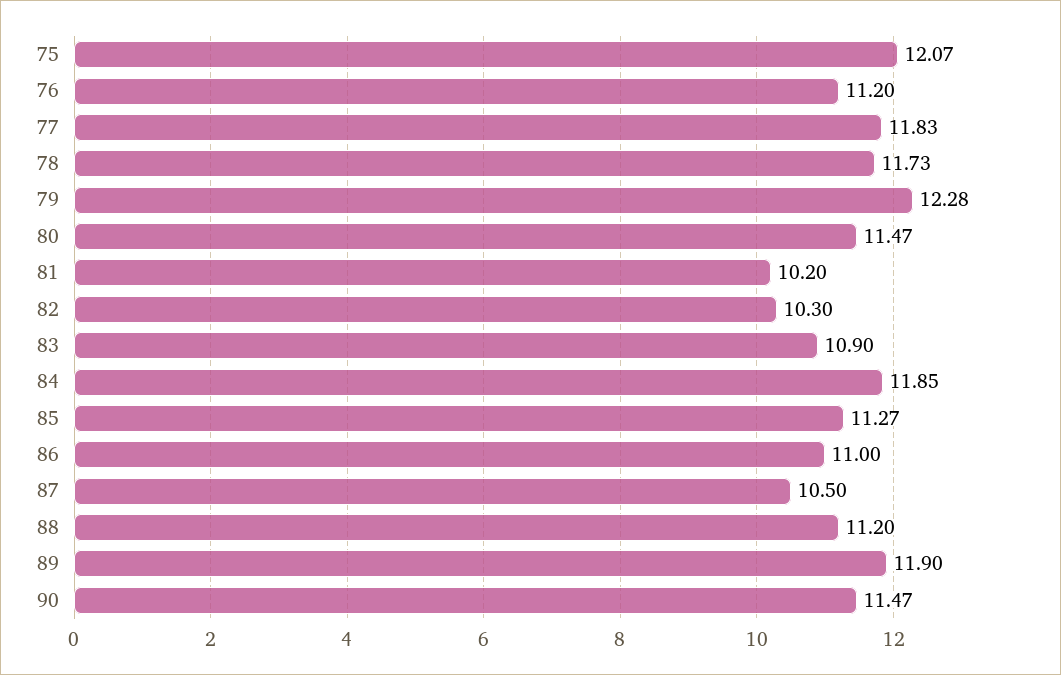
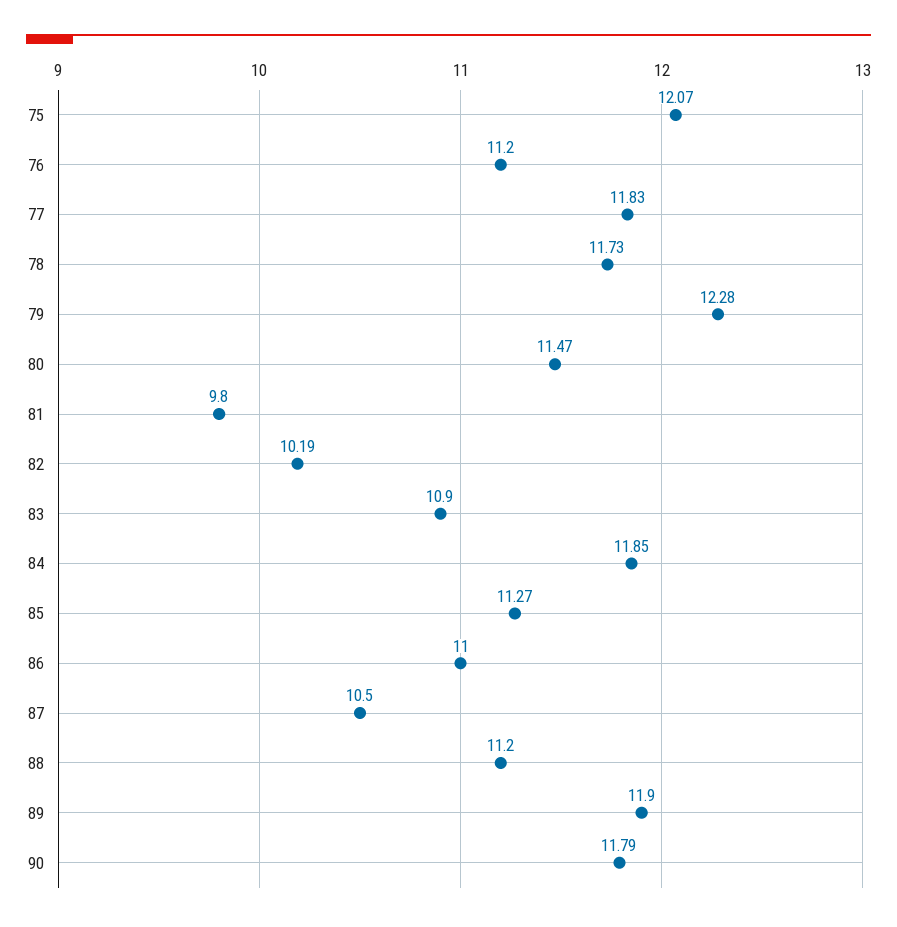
  {
    "75": 12.07,
    "76": 11.2,
    "77": 11.83,
    "78": 11.73,
    "79": 12.28,
    "80": 11.47,
-   "81": 10.2,
+   "81": 9.8,
-   "82": 10.3,
+   "82": 10.19,
    "83": 10.9,
    "84": 11.85,
    "85": 11.27,
    "86": 11,
    "87": 10.5,
    "88": 11.2,
    "89": 11.9,
-   "90": 11.47
+   "90": 11.79
  }

